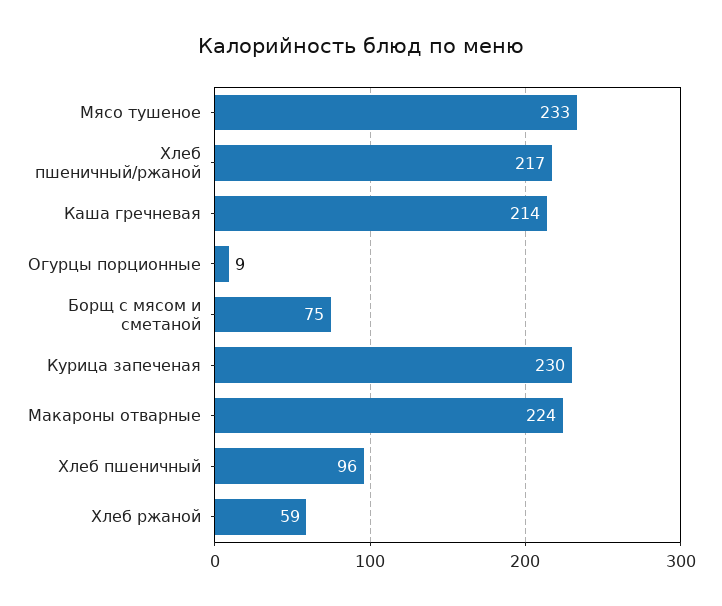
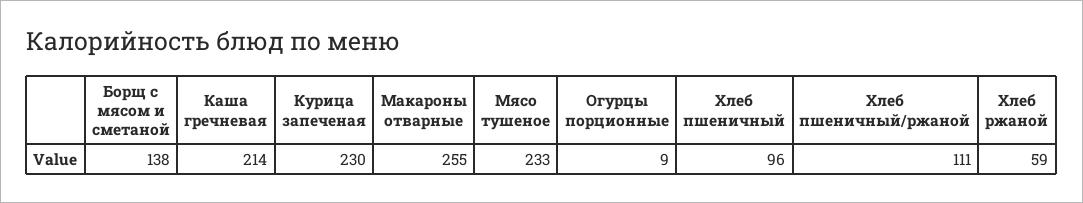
  {
    "Мясо тушеное": 233,
-   "Хлеб пшеничный/ржаной": 217,
+   "Хлеб пшеничный/ржаной": 111,
    "Каша гречневая": 214,
    "Огурцы порционные": 9,
-   "Борщ с мясом и сметаной": 75,
+   "Борщ с мясом и сметаной": 138,
    "Курица запеченая": 230,
-   "Макароны отварные": 224,
+   "Макароны отварные": 255,
    "Хлеб пшеничный": 96,
    "Хлеб ржаной": 59
  }

